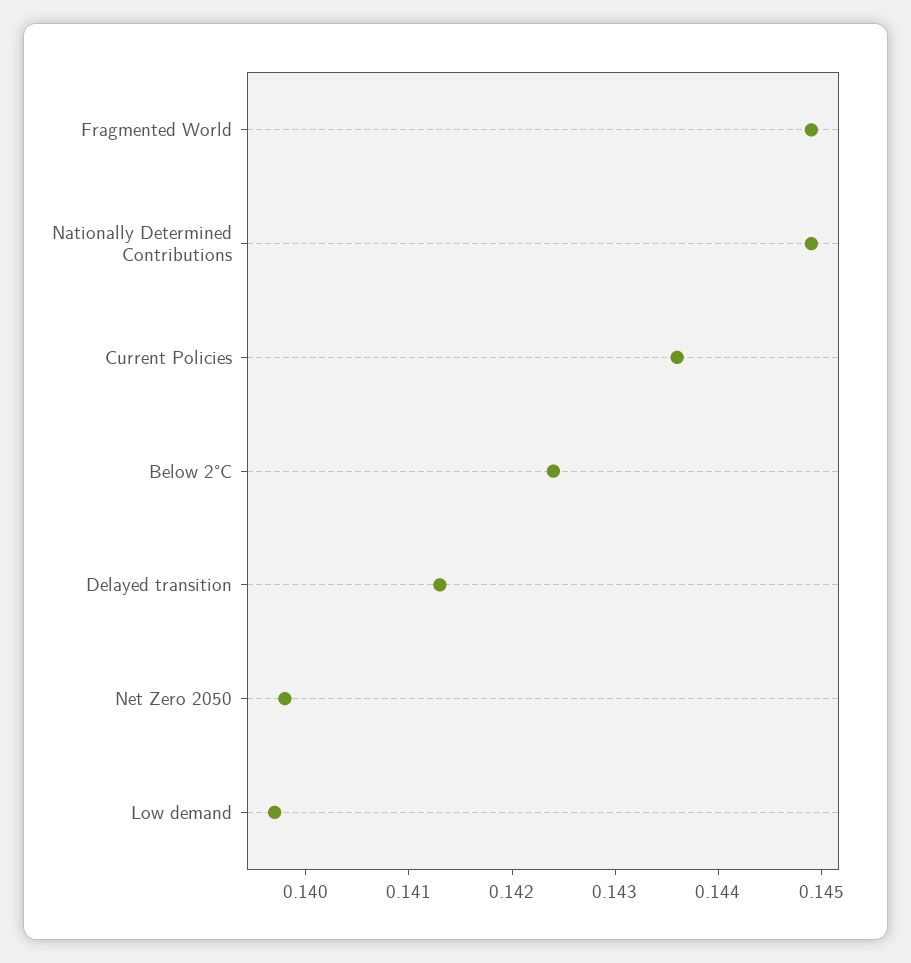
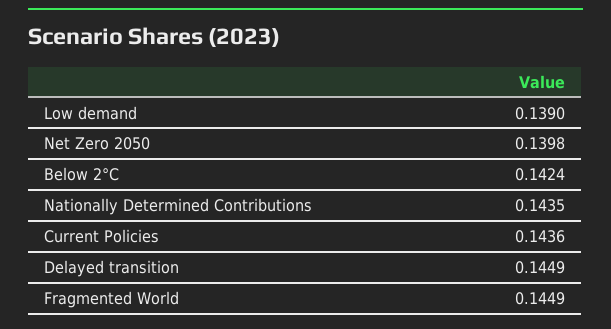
  {
    "Fragmented World": 0.1449,
-   "Nationally Determined Contributions": 0.1449,
+   "Nationally Determined Contributions": 0.1435,
    "Current Policies": 0.1436,
    "Below 2°C": 0.1424,
-   "Delayed transition": 0.1413,
+   "Delayed transition": 0.1449,
    "Net Zero 2050": 0.1398,
-   "Low demand": 0.1397
+   "Low demand": 0.139
  }

